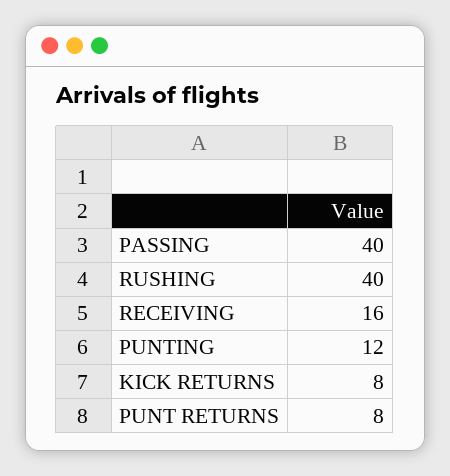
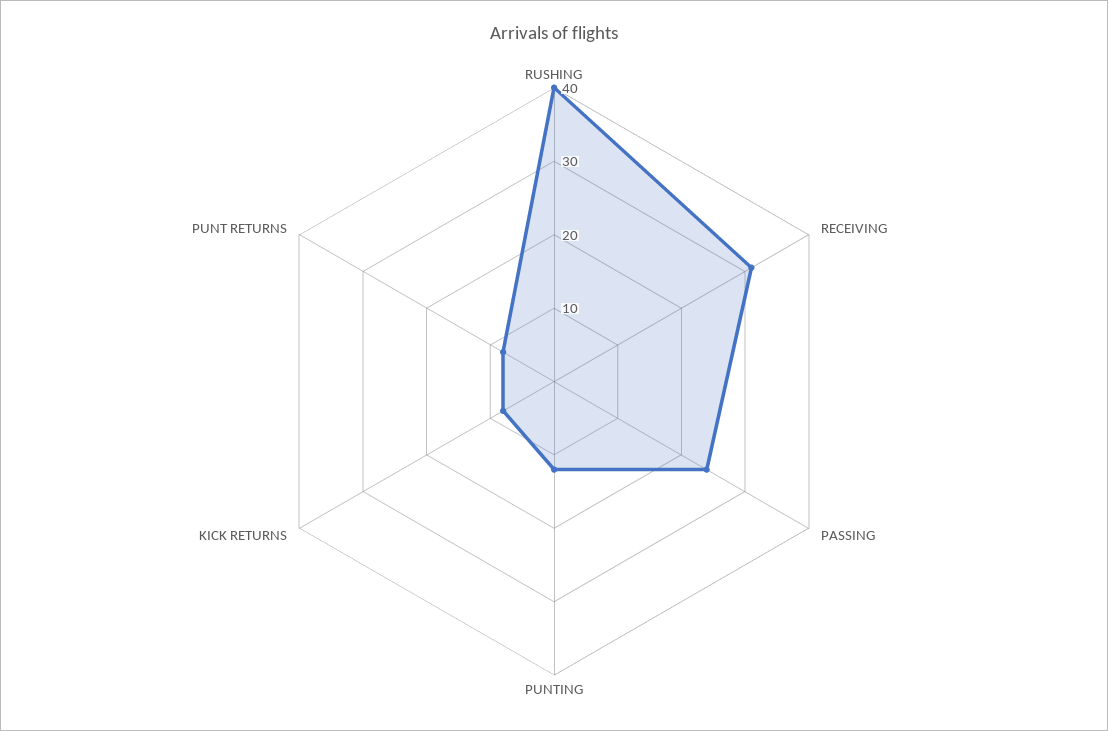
  {
-   "PASSING": 40,
+   "PASSING": 25,
    "RUSHING": 40,
-   "RECEIVING": 16,
+   "RECEIVING": 30,
    "PUNTING": 12,
    "KICK RETURNS": 8,
    "PUNT RETURNS": 8
  }

